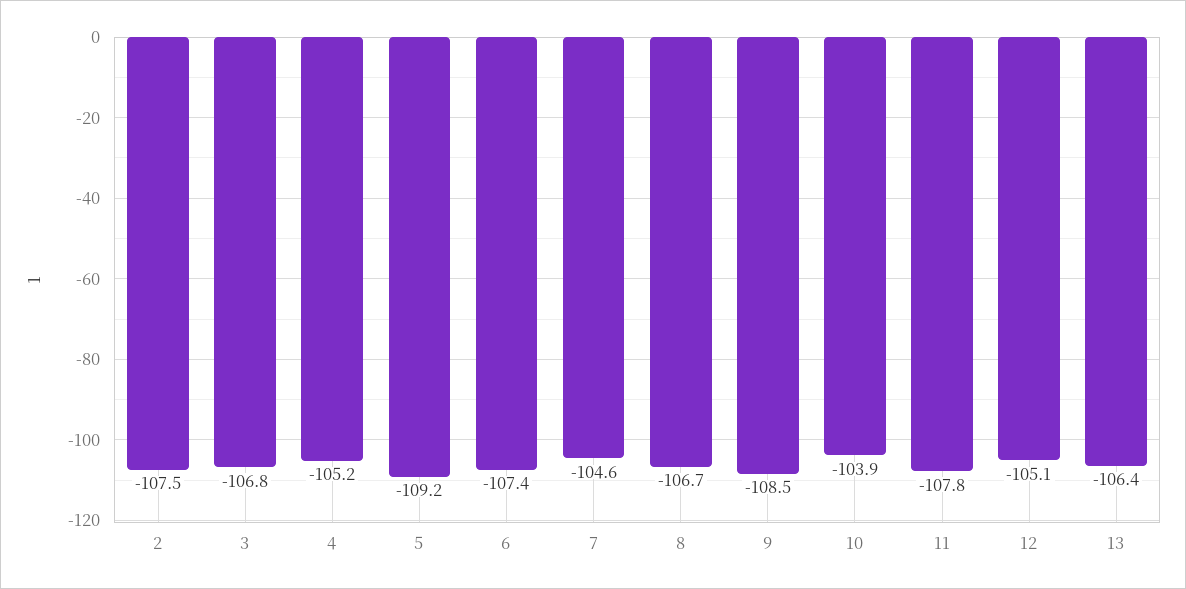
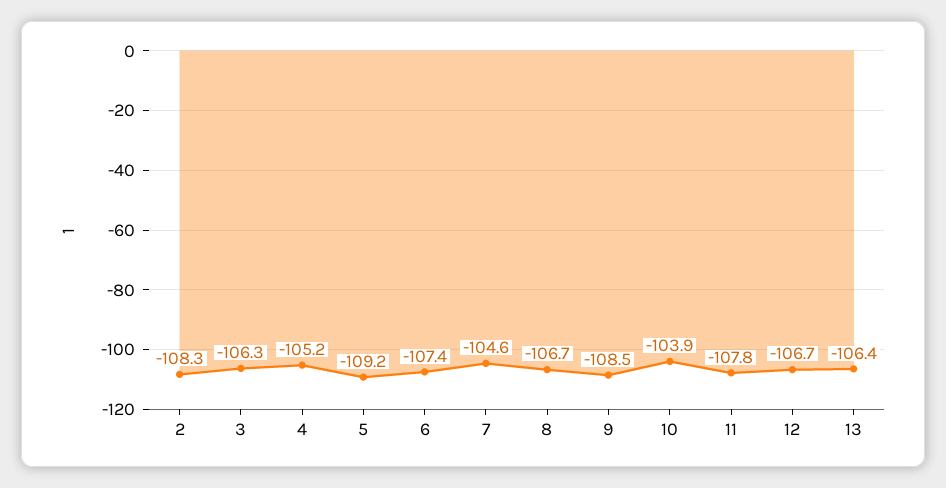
  {
-   "2": -107.5,
+   "2": -108.3,
-   "3": -106.8,
+   "3": -106.3,
    "4": -105.2,
    "5": -109.2,
    "6": -107.4,
    "7": -104.6,
    "8": -106.7,
    "9": -108.5,
    "10": -103.9,
    "11": -107.8,
-   "12": -105.1,
+   "12": -106.7,
    "13": -106.4
  }

